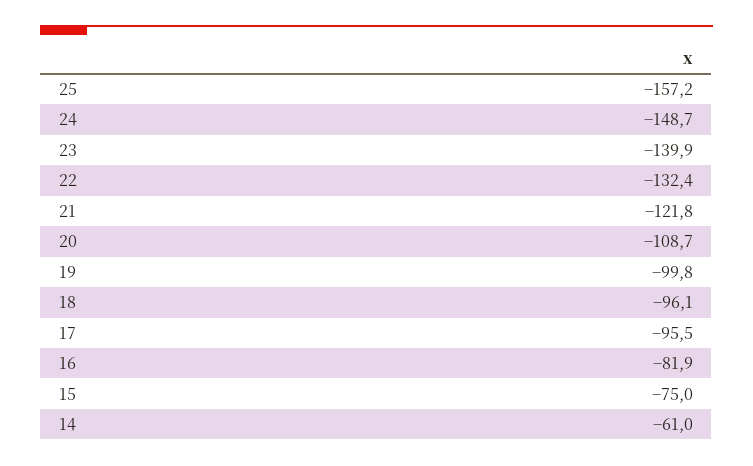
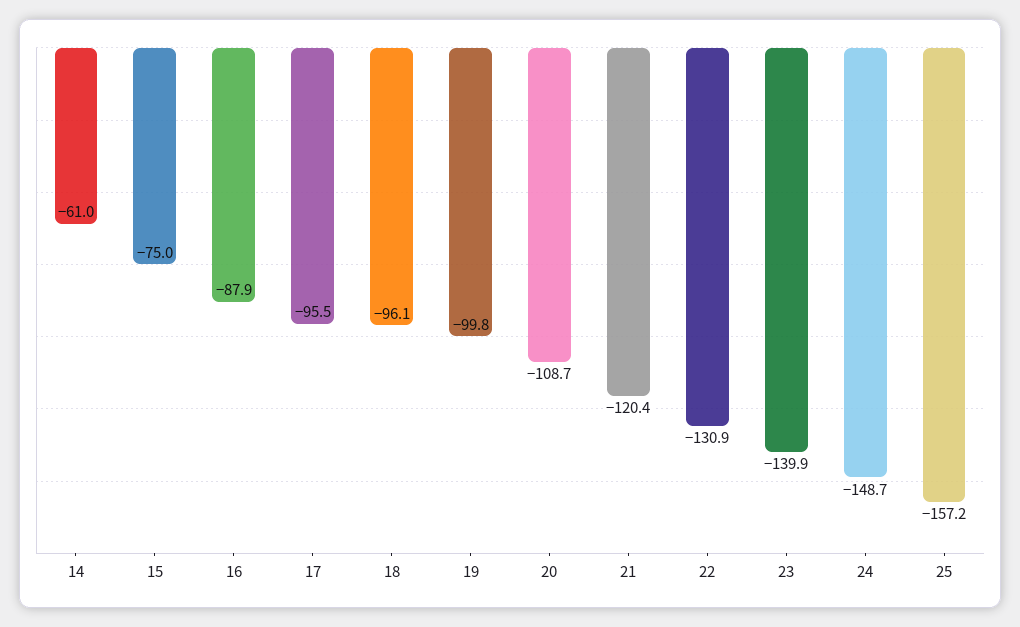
  {
    "25": -157.2,
    "24": -148.7,
    "23": -139.9,
-   "22": -132.4,
+   "22": -130.9,
-   "21": -121.8,
+   "21": -120.4,
    "20": -108.7,
    "19": -99.8,
    "18": -96.1,
    "17": -95.5,
-   "16": -81.9,
+   "16": -87.9,
    "15": -75,
    "14": -61
  }

